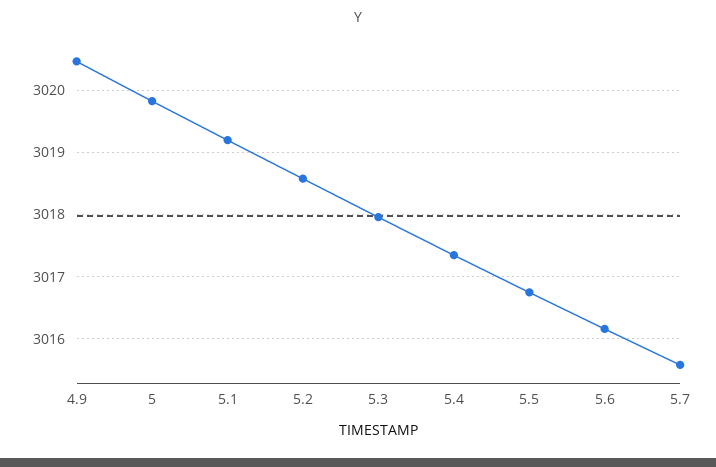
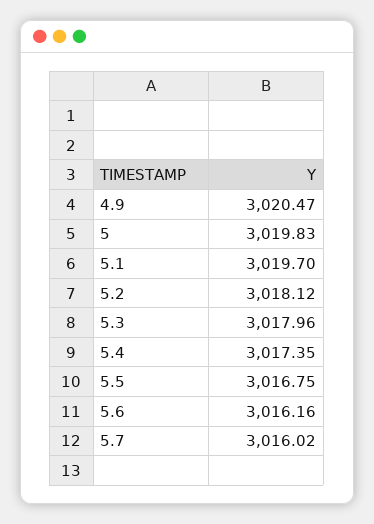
  {
    "4.9": 3020.47,
    "5": 3019.83,
-   "5.1": 3019.2,
+   "5.1": 3019.7,
-   "5.2": 3018.6,
+   "5.2": 3018.12,
    "5.3": 3017.96,
    "5.4": 3017.35,
    "5.5": 3016.75,
    "5.6": 3016.16,
-   "5.7": 3015.6
+   "5.7": 3016.02
  }

